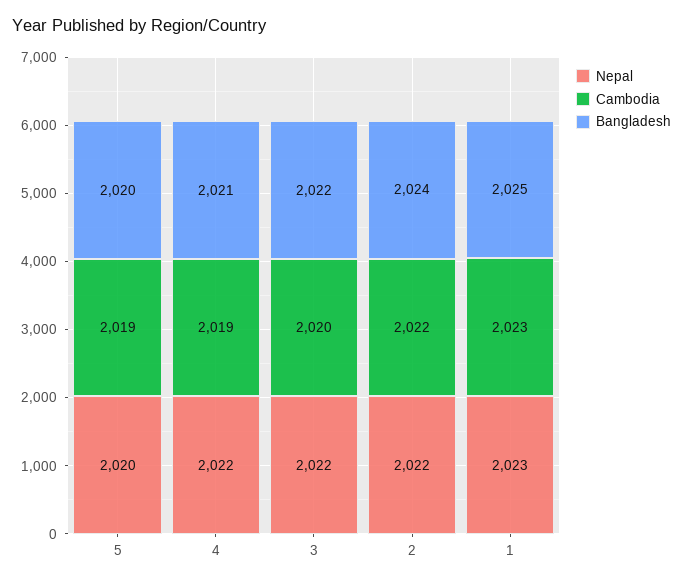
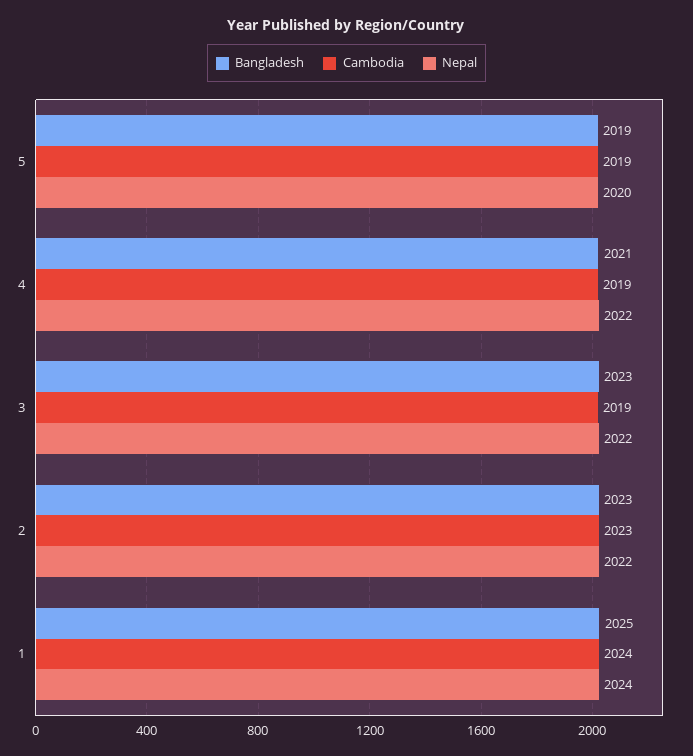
  {
    "Nepal": {
      "5": 2020,
      "4": 2022,
      "3": 2022,
      "2": 2022,
-     "1": 2023
+     "1": 2024
    },
    "Cambodia": {
      "5": 2019,
      "4": 2019,
-     "3": 2020,
+     "3": 2019,
-     "2": 2022,
+     "2": 2023,
-     "1": 2023
+     "1": 2024
    },
    "Bangladesh": {
-     "5": 2020,
+     "5": 2019,
      "4": 2021,
-     "3": 2022,
+     "3": 2023,
-     "2": 2024,
+     "2": 2023,
      "1": 2025
    }
  }

